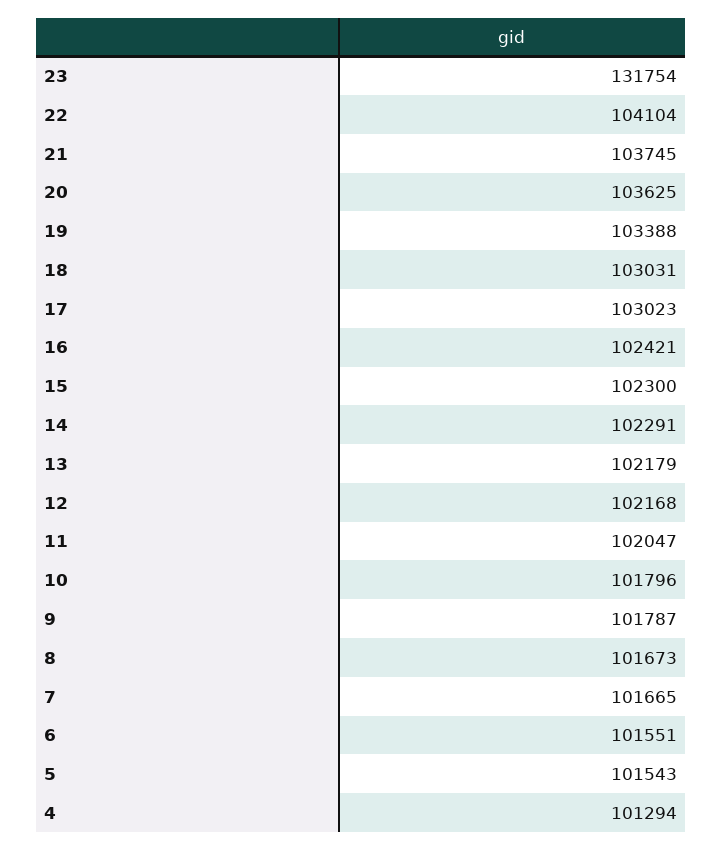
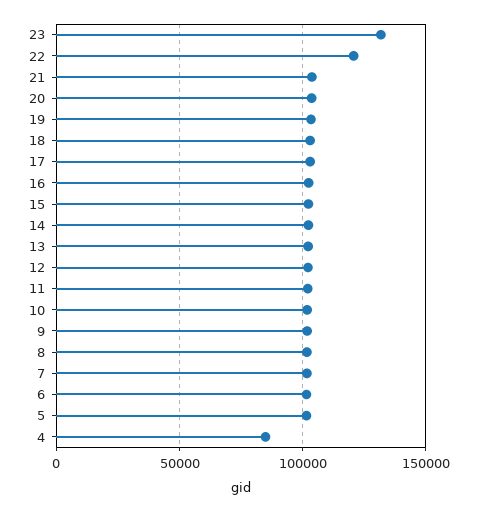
  {
    "23": 131754,
-   "22": 104104,
+   "22": 120000,
    "21": 103745,
    "20": 103625,
    "19": 103388,
    "18": 103031,
    "17": 103023,
    "16": 102421,
    "15": 102300,
    "14": 102291,
    "13": 102179,
    "12": 102168,
    "11": 102047,
    "10": 101796,
    "9": 101787,
    "8": 101673,
    "7": 101665,
    "6": 101551,
    "5": 101543,
-   "4": 101294
+   "4": 85000
  }

